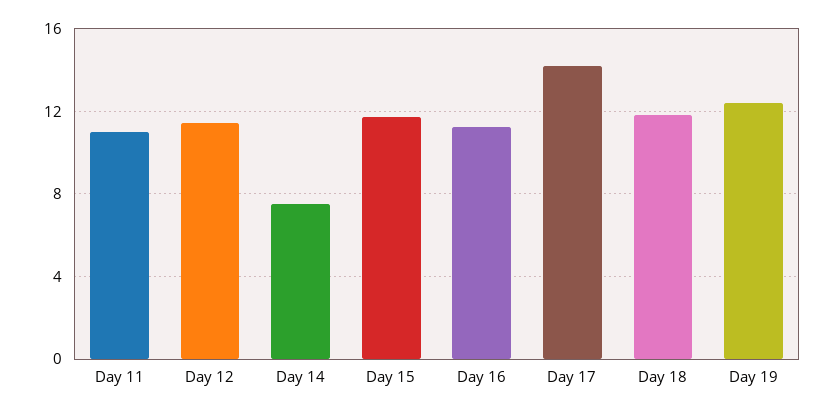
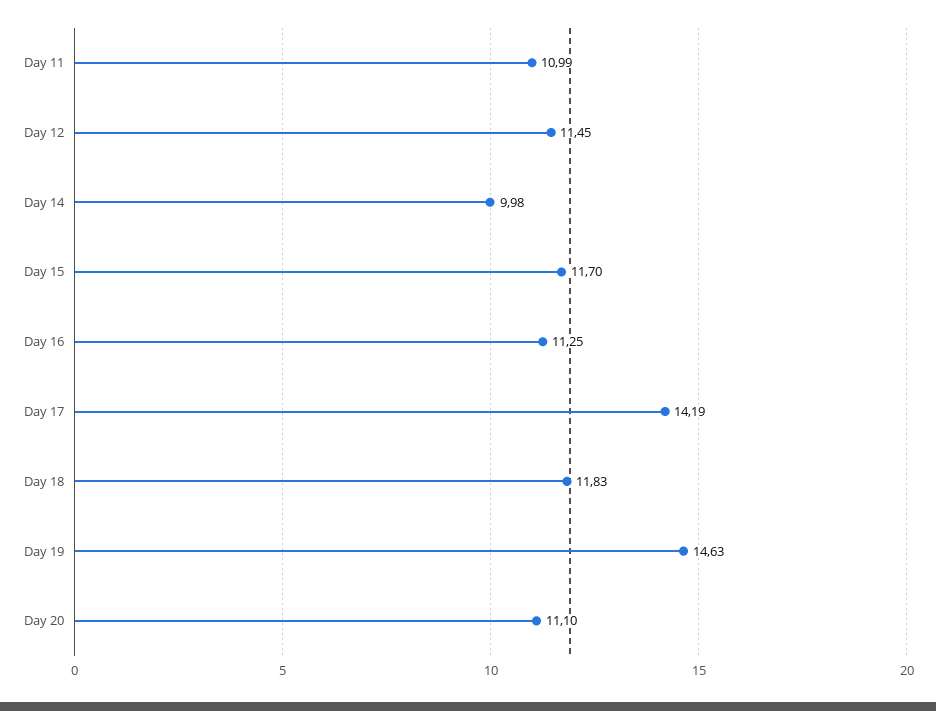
  {
    "Day 11": 10.99,
    "Day 12": 11.45,
-   "Day 14": 7.5,
+   "Day 14": 9.98,
    "Day 15": 11.7,
    "Day 16": 11.25,
    "Day 17": 14.19,
    "Day 18": 11.83,
-   "Day 19": 12.5
+   "Day 19": 14.63,
+   "Day 20": 11.1
  }

